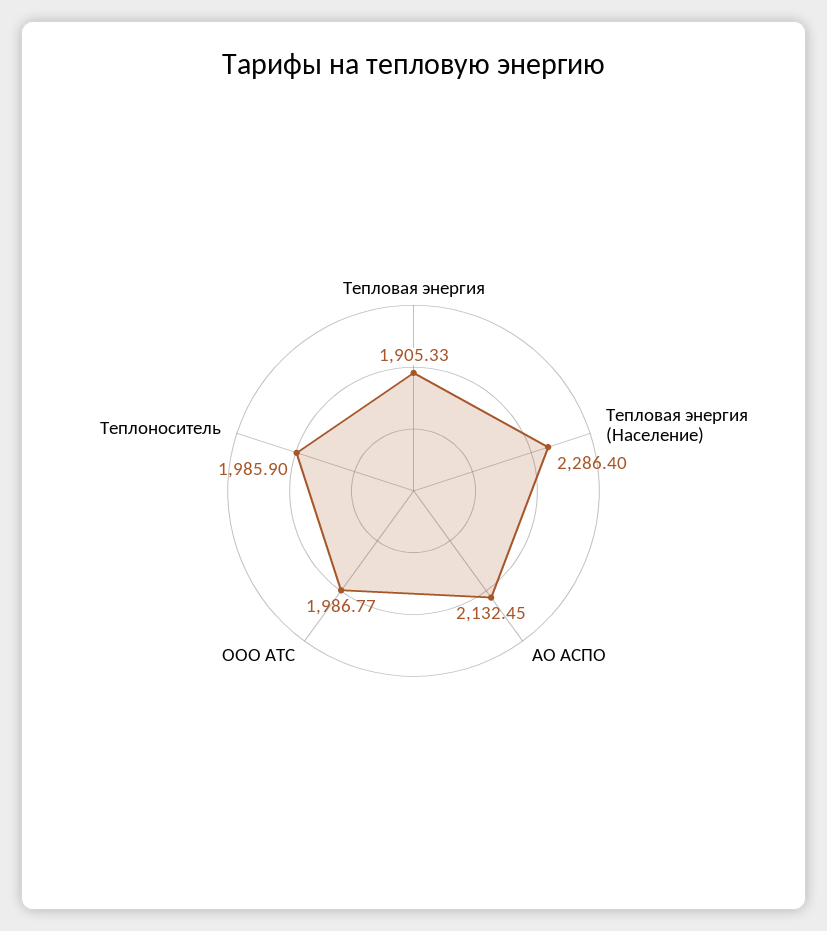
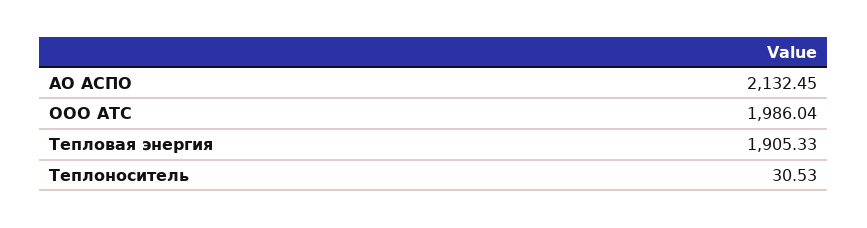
  {
    "Тепловая энергия": 1905.33,
-   "Тепловая энергия (Население)": 2286.4,
    "АО АСПО": 2132.45,
-   "ООО АТС": 1986.77,
+   "ООО АТС": 1986.04,
-   "Теплоноситель": 1985.9
+   "Теплоноситель": 30.53
  }

